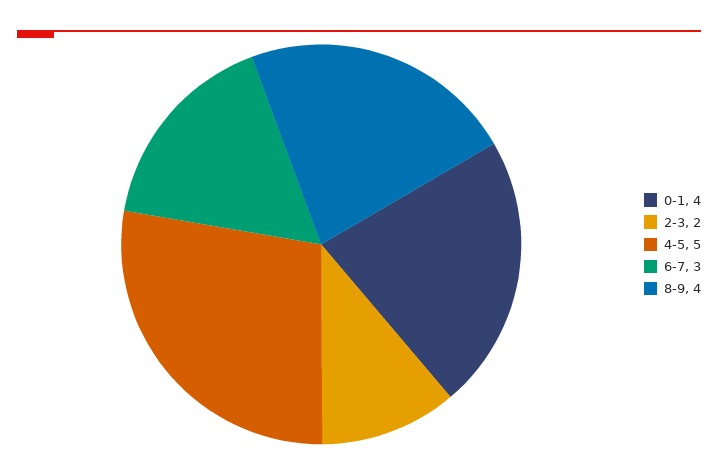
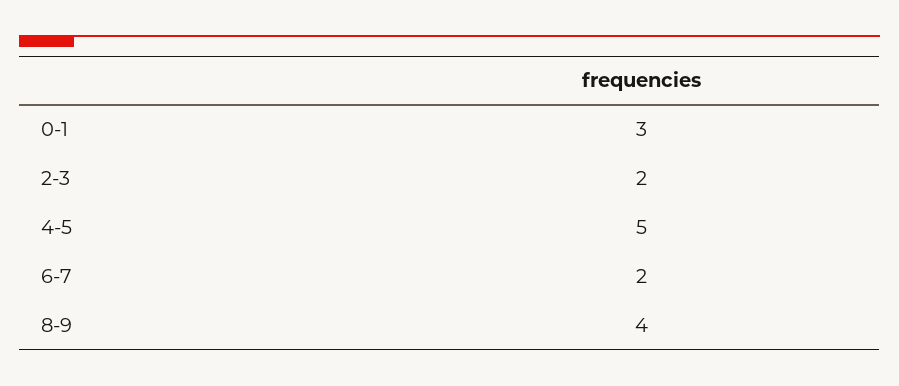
  {
-   "0-1": 4,
+   "0-1": 3,
    "2-3": 2,
    "4-5": 5,
-   "6-7": 3,
+   "6-7": 2,
    "8-9": 4
  }

